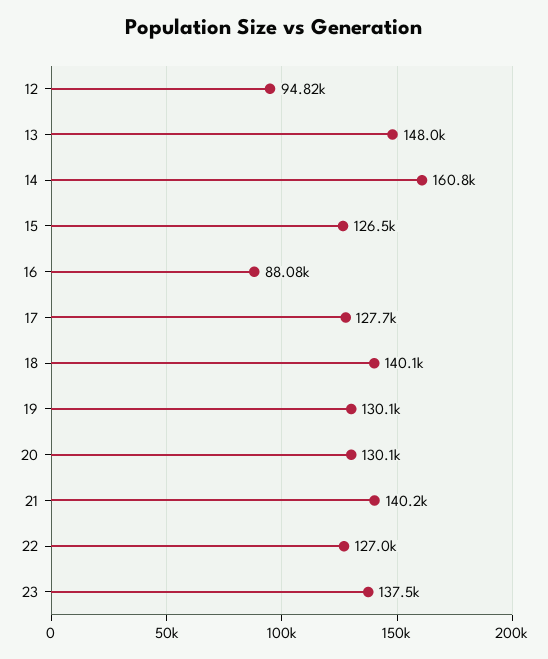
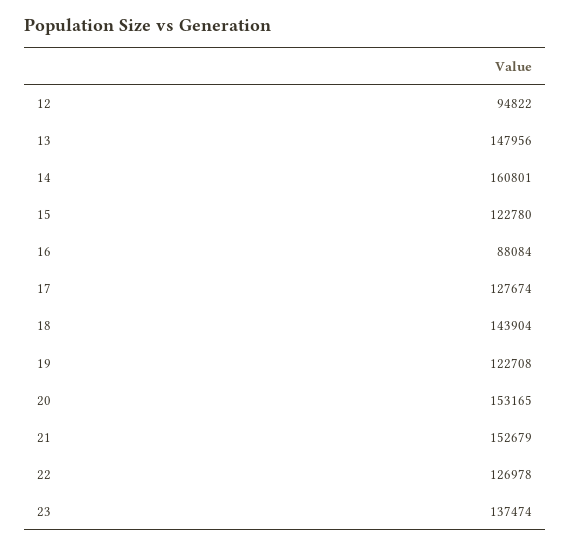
  {
    "12": 94822,
    "13": 147956,
    "14": 160801,
-   "15": 126500,
+   "15": 122780,
    "16": 88084,
    "17": 127674,
-   "18": 140100,
+   "18": 143904,
-   "19": 130100,
+   "19": 122708,
-   "20": 130100,
+   "20": 153165,
-   "21": 140200,
+   "21": 152679,
    "22": 126978,
    "23": 137474
  }

